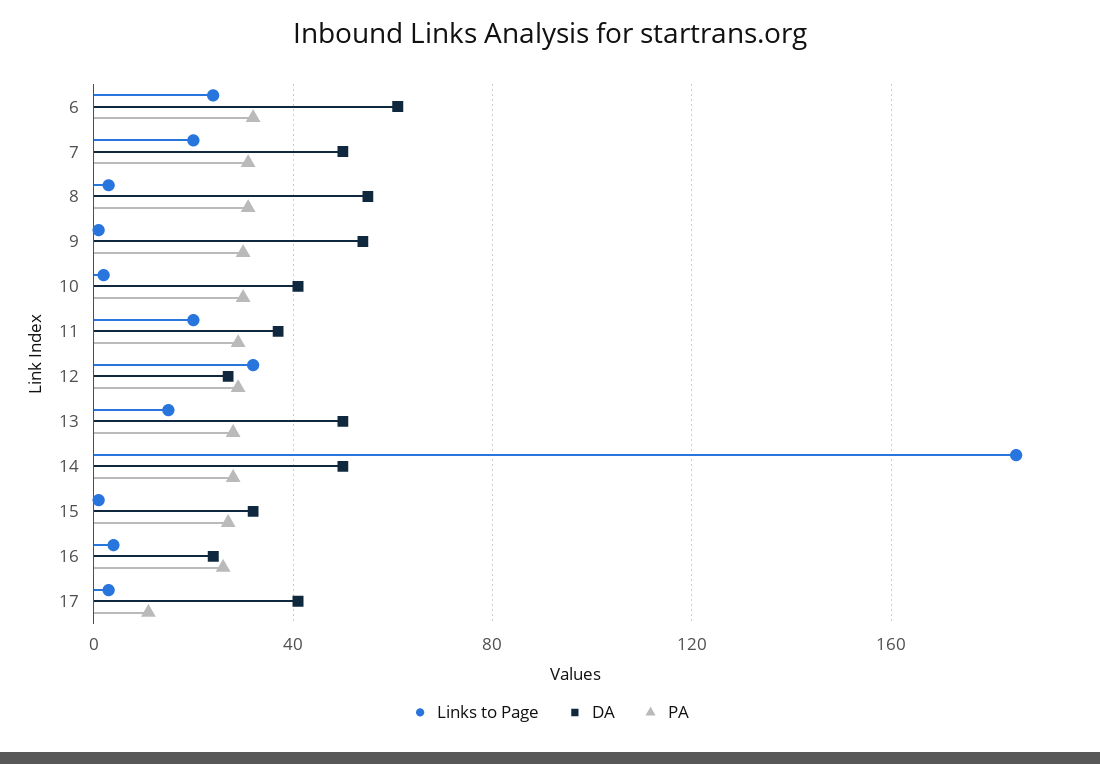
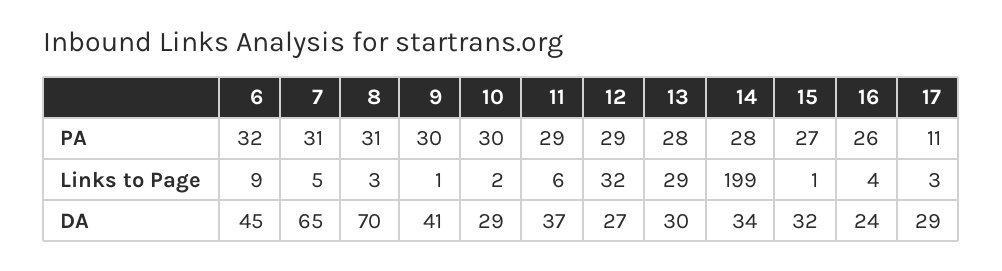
  {
    "Links to Page": {
-     "6": 25,
+     "6": 9,
-     "7": 20,
+     "7": 5,
      "8": 3,
      "9": 1,
      "10": 2,
-     "11": 20,
+     "11": 6,
      "12": 32,
-     "13": 15,
+     "13": 29,
-     "14": 185,
+     "14": 199,
      "15": 1,
      "16": 4,
      "17": 3
    },
    "DA": {
-     "6": 60,
+     "6": 45,
-     "7": 50,
+     "7": 65,
-     "8": 55,
+     "8": 70,
-     "9": 55,
+     "9": 41,
-     "10": 40,
+     "10": 29,
      "11": 37,
      "12": 27,
-     "13": 50,
+     "13": 30,
-     "14": 50,
+     "14": 34,
      "15": 32,
      "16": 24,
-     "17": 40
+     "17": 29
    },
    "PA": {
      "6": 32,
      "7": 31,
      "8": 31,
      "9": 30,
      "10": 30,
      "11": 29,
      "12": 29,
      "13": 28,
      "14": 28,
      "15": 27,
      "16": 26,
      "17": 11
    }
  }

